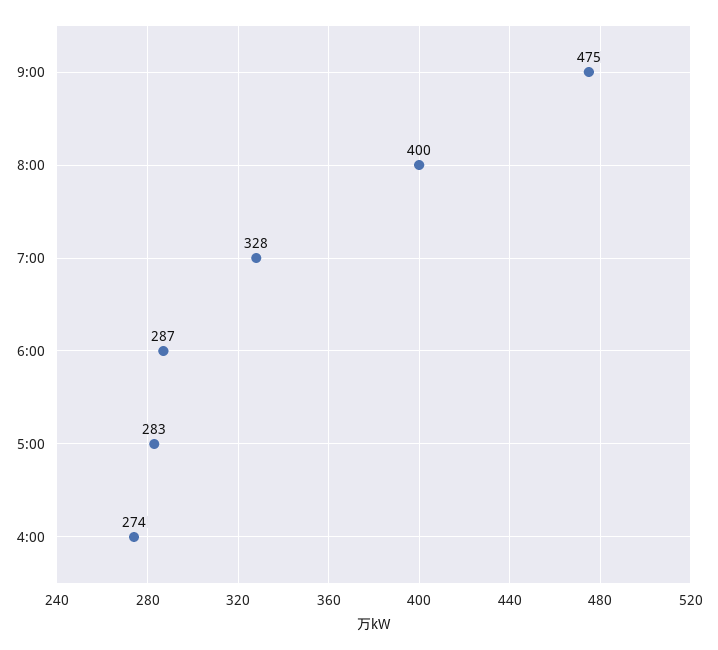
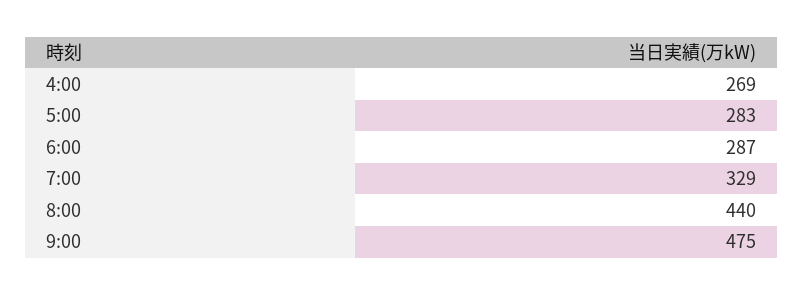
  {
    "9:00": 475,
-   "8:00": 400,
+   "8:00": 440,
-   "7:00": 328,
+   "7:00": 329,
    "6:00": 287,
    "5:00": 283,
-   "4:00": 274
+   "4:00": 269
  }

